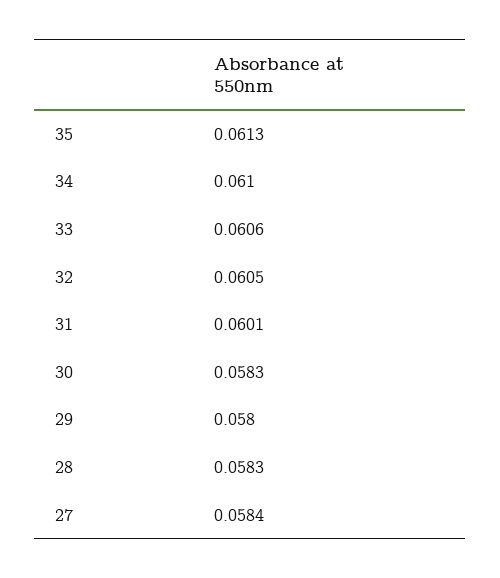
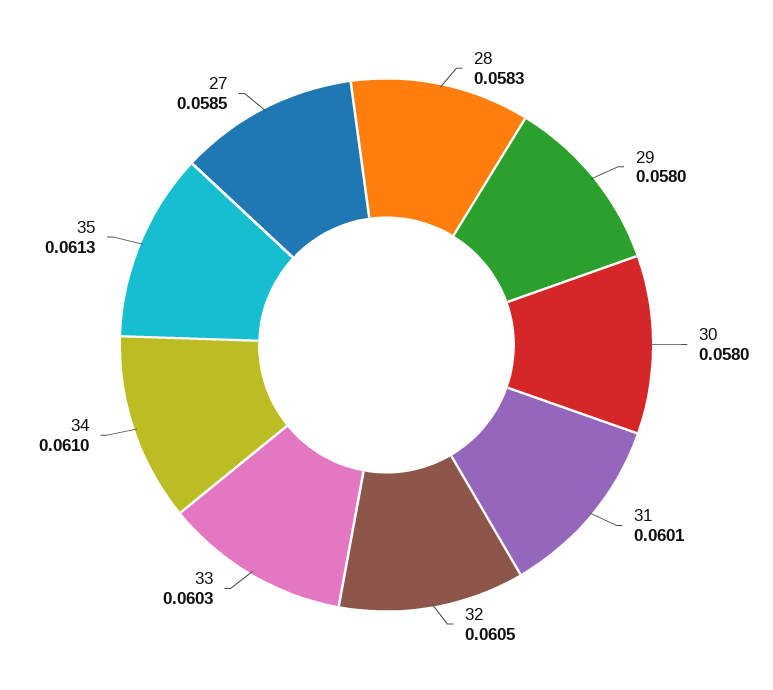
  {
    "35": 0.0613,
    "34": 0.061,
-   "33": 0.0606,
+   "33": 0.0603,
    "32": 0.0605,
    "31": 0.0601,
-   "30": 0.0583,
+   "30": 0.058,
    "29": 0.058,
    "28": 0.0583,
-   "27": 0.0584
+   "27": 0.0585
  }

